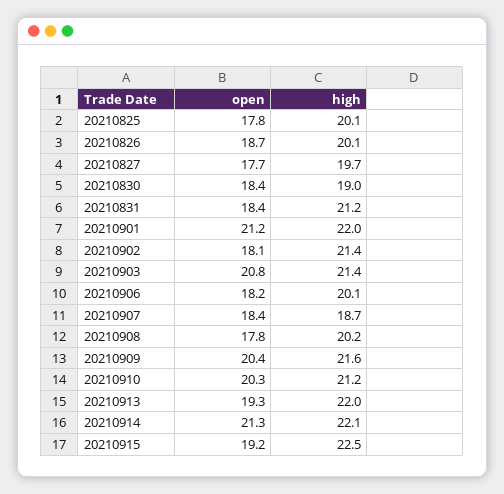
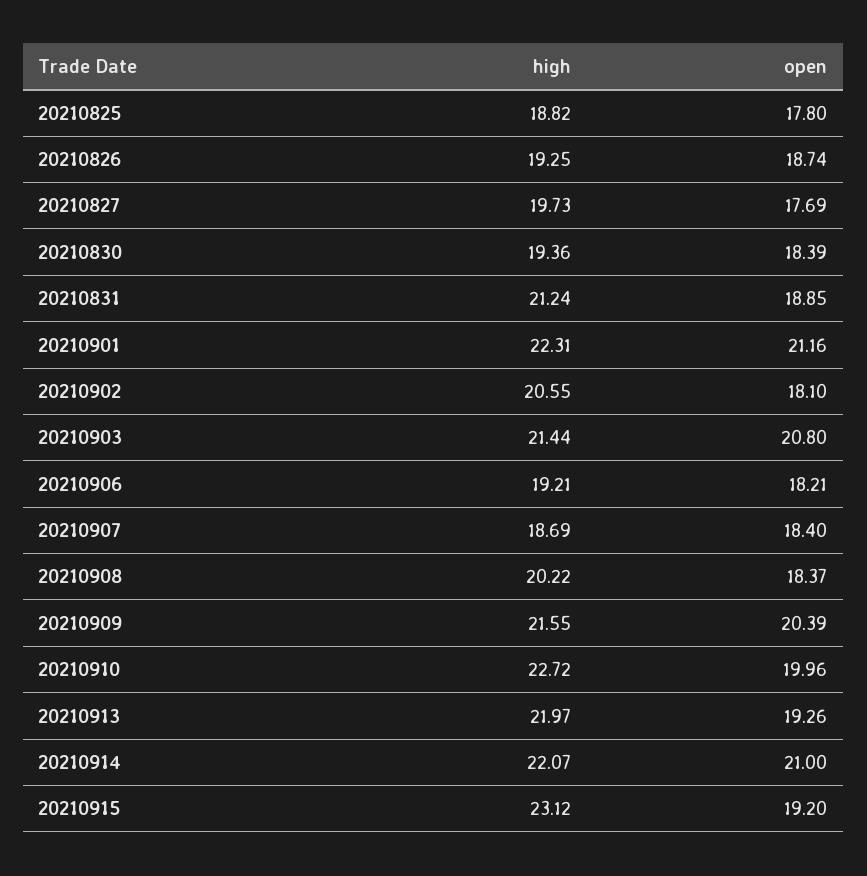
  {
    "open": {
      "20210825": 17.8,
      "20210826": 18.74,
      "20210827": 17.69,
      "20210830": 18.39,
-     "20210831": 18.4,
+     "20210831": 18.85,
      "20210901": 21.16,
      "20210902": 18.1,
      "20210903": 20.8,
      "20210906": 18.21,
      "20210907": 18.4,
-     "20210908": 17.8,
+     "20210908": 18.37,
      "20210909": 20.39,
-     "20210910": 20.3,
+     "20210910": 19.96,
      "20210913": 19.26,
-     "20210914": 21.3,
+     "20210914": 21,
      "20210915": 19.2
    },
    "high": {
-     "20210825": 20.1,
+     "20210825": 18.82,
-     "20210826": 20.1,
+     "20210826": 19.25,
      "20210827": 19.73,
-     "20210830": 19,
+     "20210830": 19.36,
      "20210831": 21.24,
-     "20210901": 22,
+     "20210901": 22.31,
-     "20210902": 21.4,
+     "20210902": 20.55,
      "20210903": 21.44,
-     "20210906": 20.1,
+     "20210906": 19.21,
      "20210907": 18.69,
      "20210908": 20.22,
      "20210909": 21.55,
-     "20210910": 21.2,
+     "20210910": 22.72,
      "20210913": 21.97,
      "20210914": 22.07,
-     "20210915": 22.5
+     "20210915": 23.12
    }
  }

